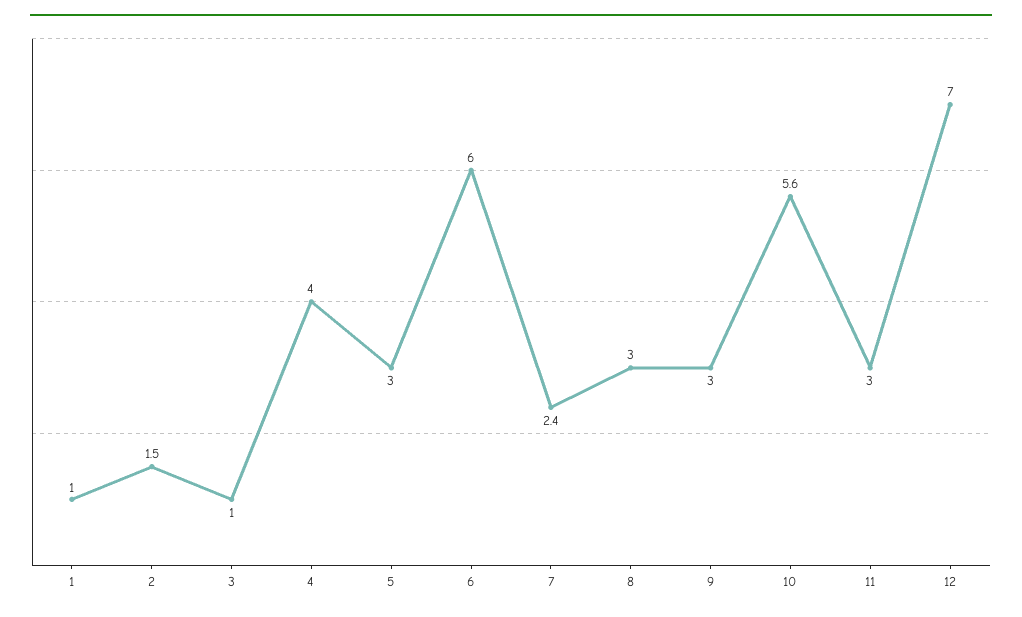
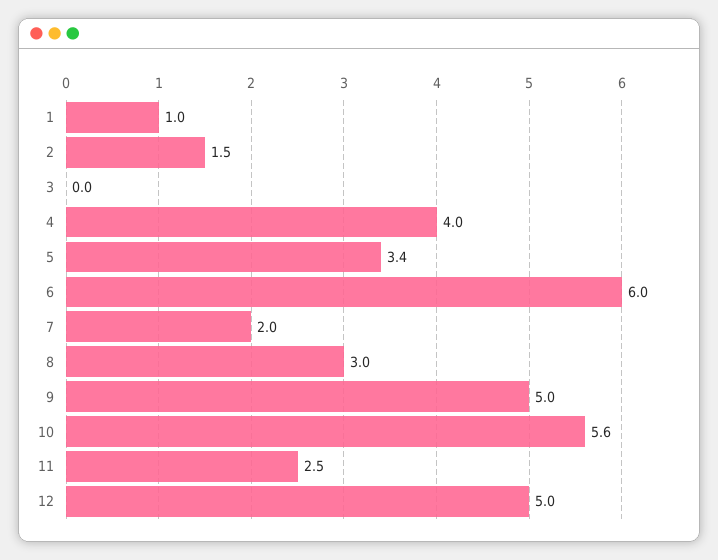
  {
    "1": 1,
    "2": 1.5,
-   "3": 1,
+   "3": 0,
    "4": 4,
-   "5": 3,
+   "5": 3.4,
    "6": 6,
-   "7": 2.4,
+   "7": 2,
    "8": 3,
-   "9": 3,
+   "9": 5,
    "10": 5.6,
-   "11": 3,
+   "11": 2.5,
-   "12": 7
+   "12": 5
  }

